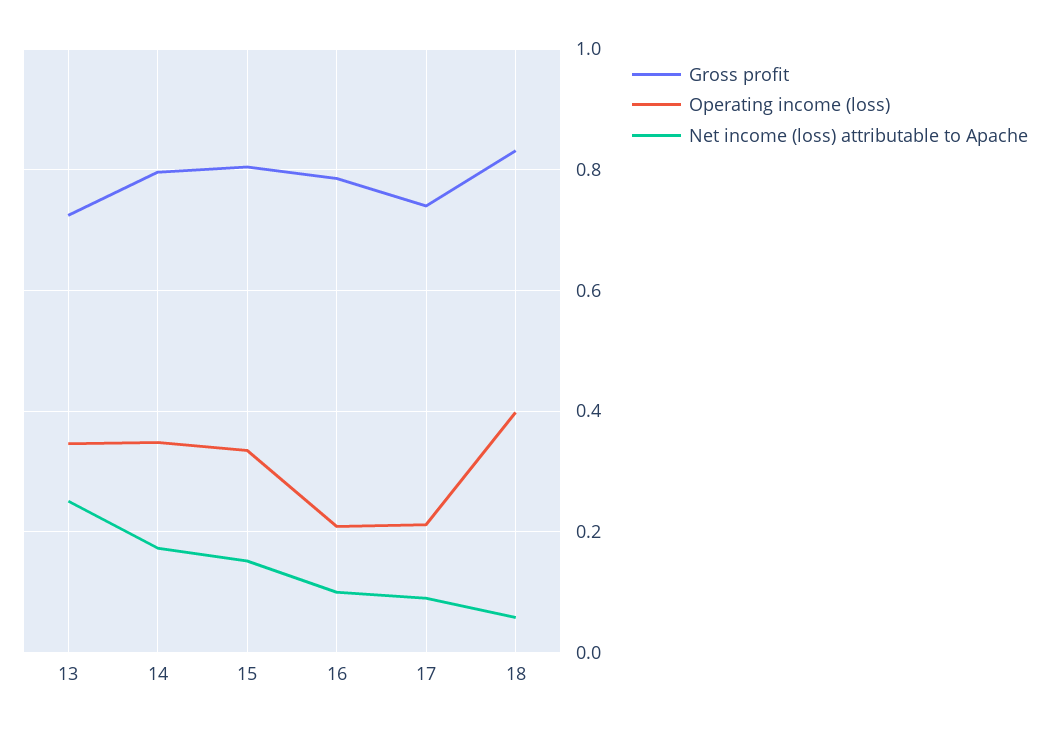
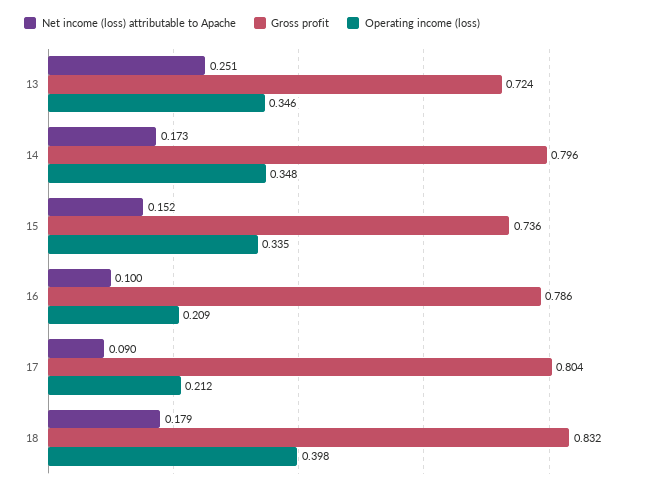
  {
    "Gross profit": {
      "13": 0.724,
      "14": 0.796,
-     "15": 0.8,
+     "15": 0.736,
      "16": 0.786,
-     "17": 0.74,
+     "17": 0.804,
      "18": 0.832
    },
    "Operating income (loss)": {
      "13": 0.346,
      "14": 0.348,
      "15": 0.335,
      "16": 0.209,
      "17": 0.212,
      "18": 0.398
    },
    "Net income (loss) attributable to Apache": {
      "13": 0.251,
      "14": 0.173,
      "15": 0.152,
      "16": 0.1,
      "17": 0.09,
-     "18": 0.06
+     "18": 0.179
    }
  }

